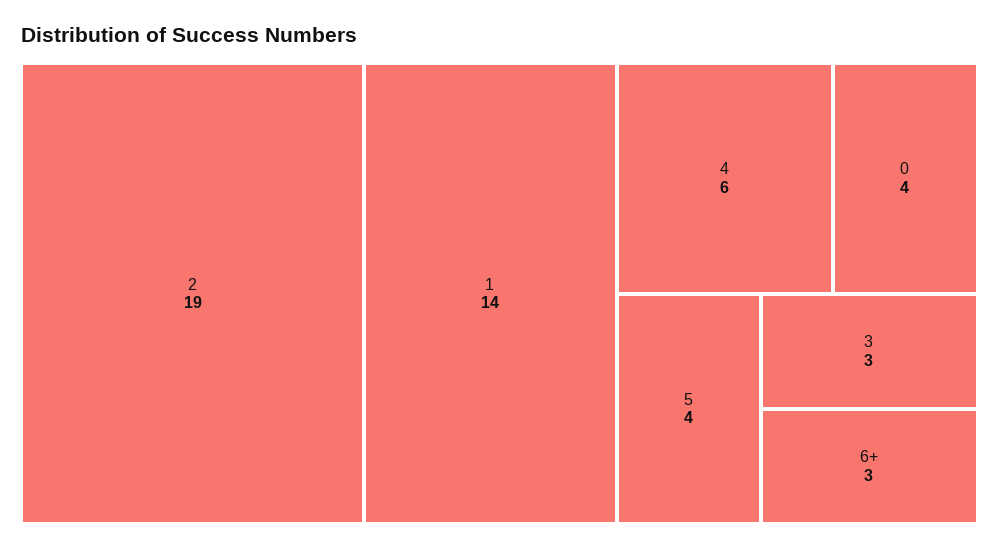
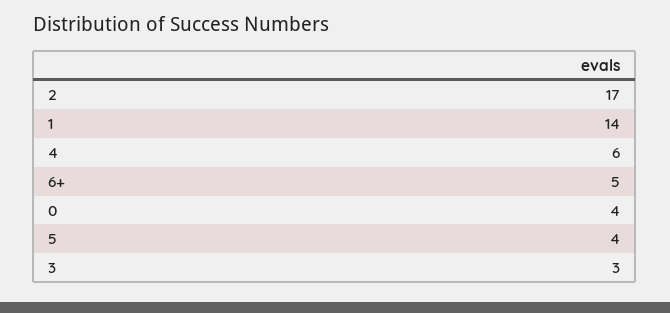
  {
-   "2": 19,
+   "2": 17,
    "1": 14,
    "4": 6,
    "0": 4,
    "5": 4,
    "3": 3,
-   "6+": 3
+   "6+": 5
  }

